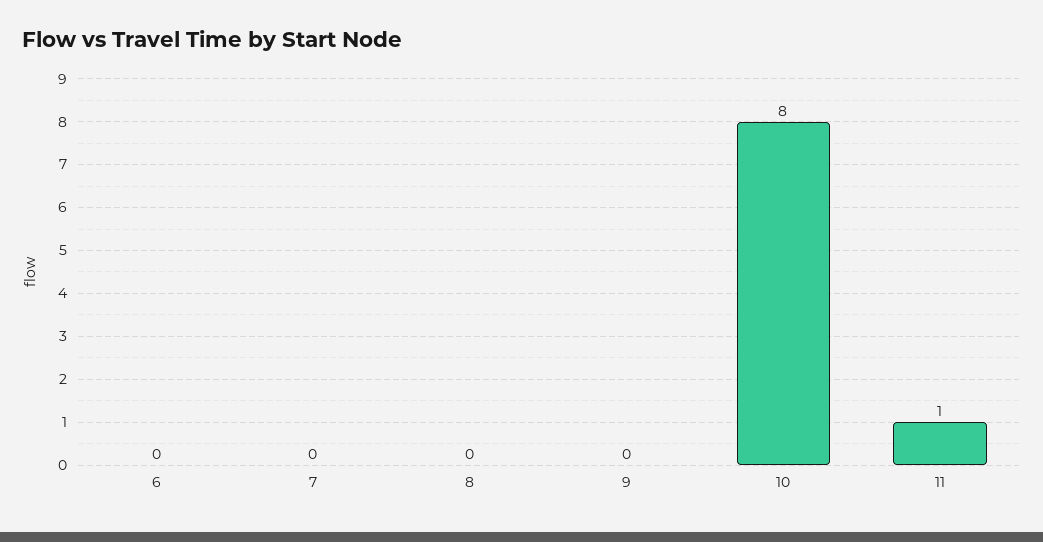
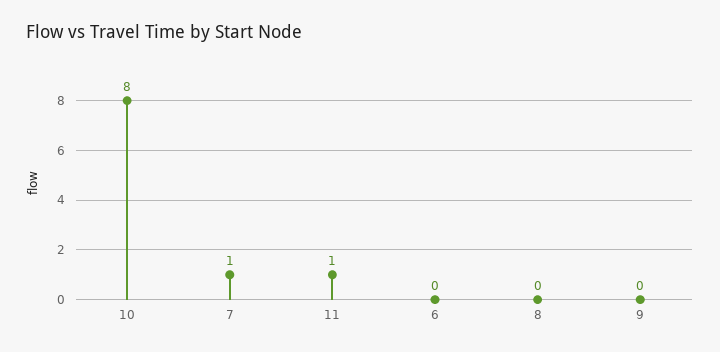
  {
    "6": 0,
-   "7": 0,
+   "7": 1,
    "8": 0,
    "9": 0,
    "10": 8,
    "11": 1
  }

